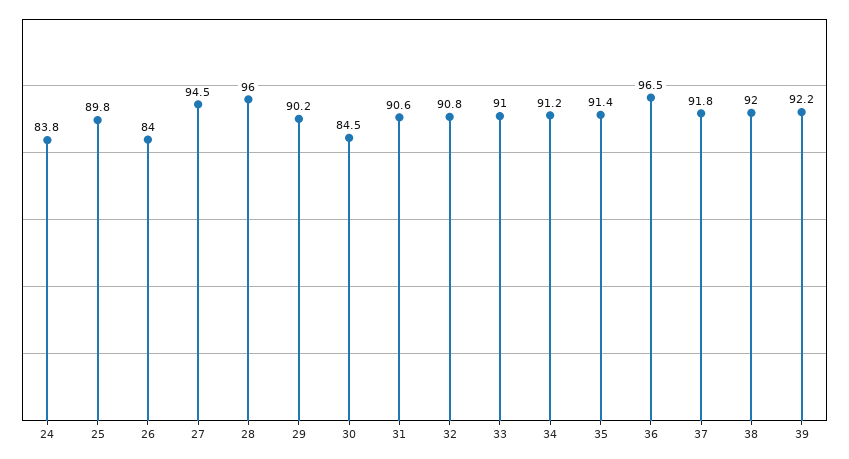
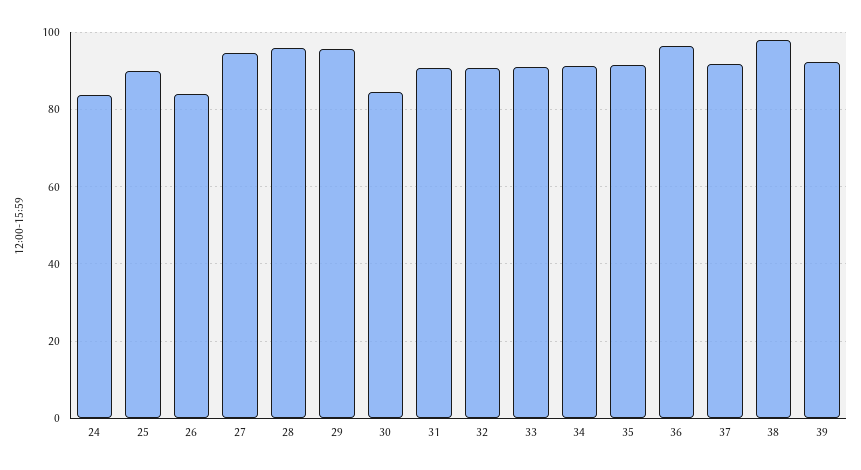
  {
    "24": 83.8,
    "25": 89.8,
    "26": 84,
    "27": 94.5,
    "28": 96,
-   "29": 90.2,
+   "29": 96,
    "30": 84.5,
    "31": 90.6,
    "32": 90.8,
    "33": 91,
    "34": 91.2,
    "35": 91.4,
    "36": 96.5,
    "37": 91.8,
-   "38": 92,
+   "38": 98,
    "39": 92.2
  }

